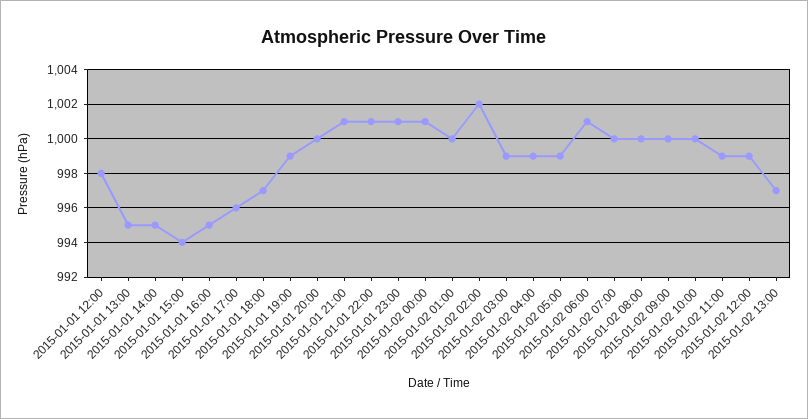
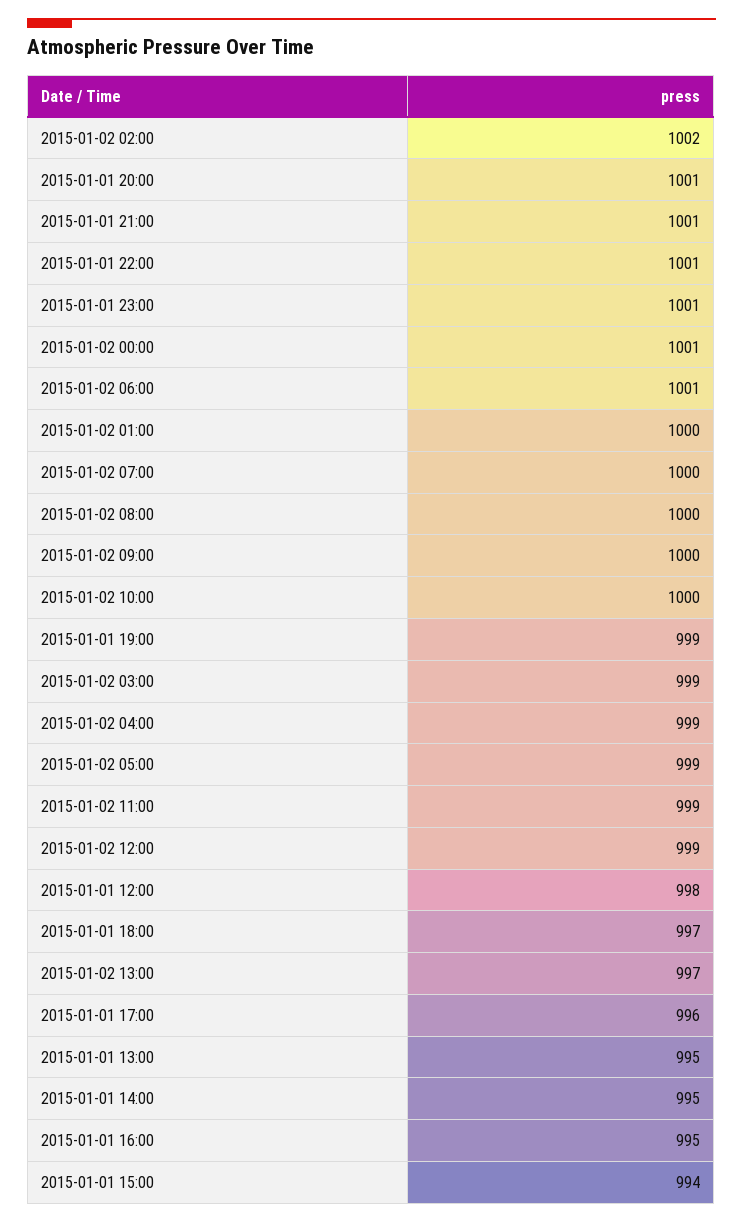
  {
    "2015-01-01 12:00": 998,
    "2015-01-01 13:00": 995,
    "2015-01-01 14:00": 995,
    "2015-01-01 15:00": 994,
    "2015-01-01 16:00": 995,
    "2015-01-01 17:00": 996,
    "2015-01-01 18:00": 997,
    "2015-01-01 19:00": 999,
-   "2015-01-01 20:00": 1000,
+   "2015-01-01 20:00": 1001,
    "2015-01-01 21:00": 1001,
    "2015-01-01 22:00": 1001,
    "2015-01-01 23:00": 1001,
    "2015-01-02 00:00": 1001,
    "2015-01-02 01:00": 1000,
    "2015-01-02 02:00": 1002,
    "2015-01-02 03:00": 999,
    "2015-01-02 04:00": 999,
    "2015-01-02 05:00": 999,
    "2015-01-02 06:00": 1001,
    "2015-01-02 07:00": 1000,
    "2015-01-02 08:00": 1000,
    "2015-01-02 09:00": 1000,
    "2015-01-02 10:00": 1000,
    "2015-01-02 11:00": 999,
    "2015-01-02 12:00": 999,
    "2015-01-02 13:00": 997
  }

